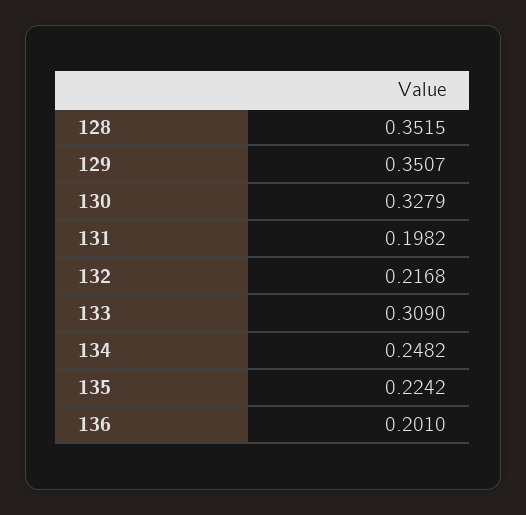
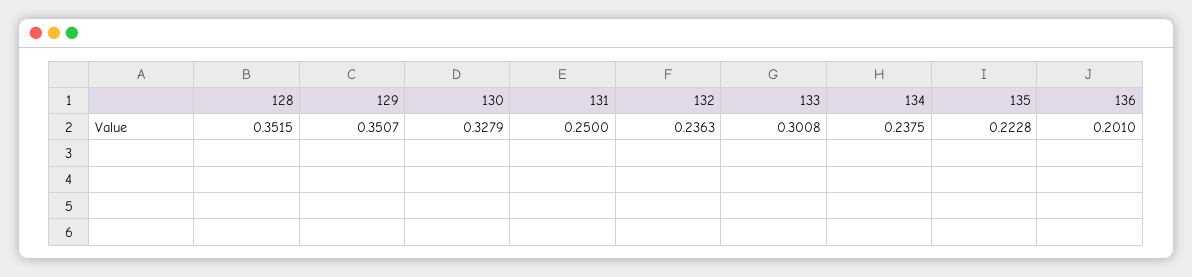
  {
    "128": 0.3515,
    "129": 0.3507,
    "130": 0.3279,
-   "131": 0.1982,
+   "131": 0.25,
-   "132": 0.2168,
+   "132": 0.2363,
-   "133": 0.309,
+   "133": 0.3008,
-   "134": 0.2482,
+   "134": 0.2375,
-   "135": 0.2242,
+   "135": 0.2228,
    "136": 0.201
  }

